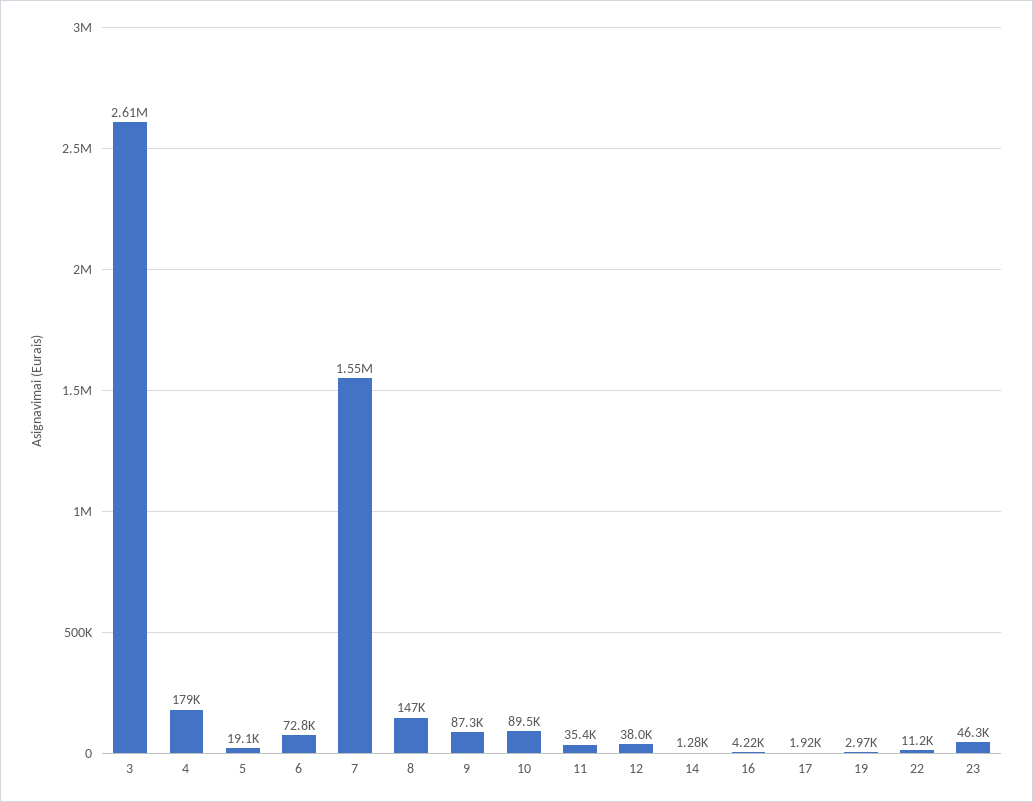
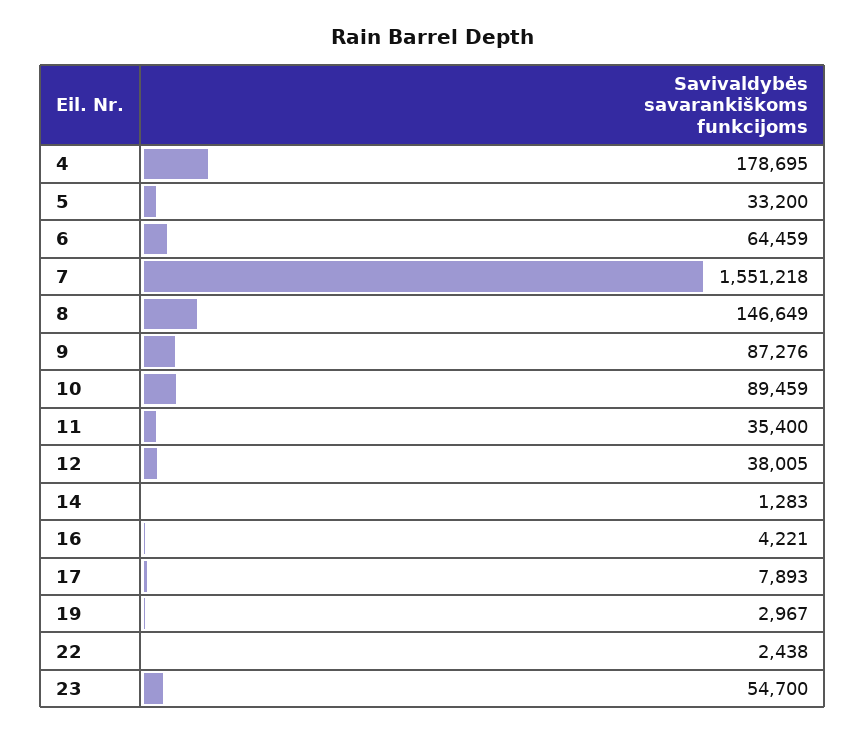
  {
-   "3": 2610000,
    "4": 178695,
-   "5": 19100,
+   "5": 33200,
-   "6": 72800,
+   "6": 64459,
    "7": 1551218,
    "8": 146649,
    "9": 87276,
    "10": 89459,
    "11": 35400,
    "12": 38005,
    "14": 1283,
    "16": 4221,
-   "17": 1920,
+   "17": 7893,
    "19": 2967,
-   "22": 11200,
+   "22": 2438,
-   "23": 46300
+   "23": 54700
  }

